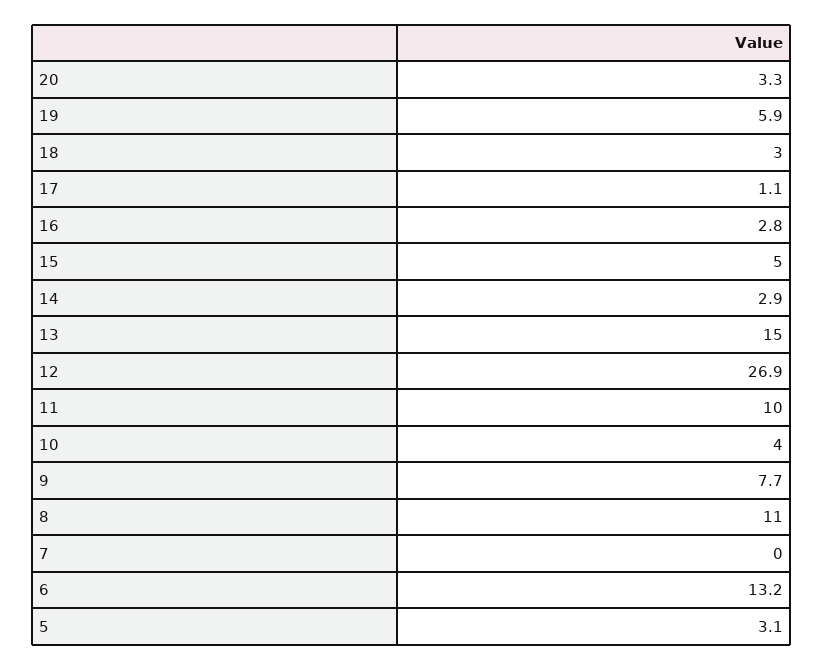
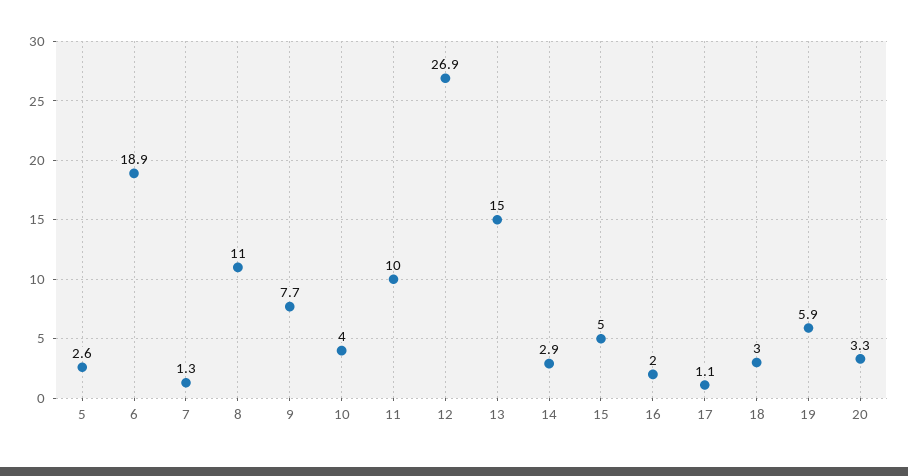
  {
    "20": 3.3,
    "19": 5.9,
    "18": 3,
    "17": 1.1,
-   "16": 2.8,
+   "16": 2,
    "15": 5,
    "14": 2.9,
    "13": 15,
    "12": 26.9,
    "11": 10,
    "10": 4,
    "9": 7.7,
    "8": 11,
-   "7": 0,
+   "7": 1.3,
-   "6": 13.2,
+   "6": 18.9,
-   "5": 3.1
+   "5": 2.6
  }

